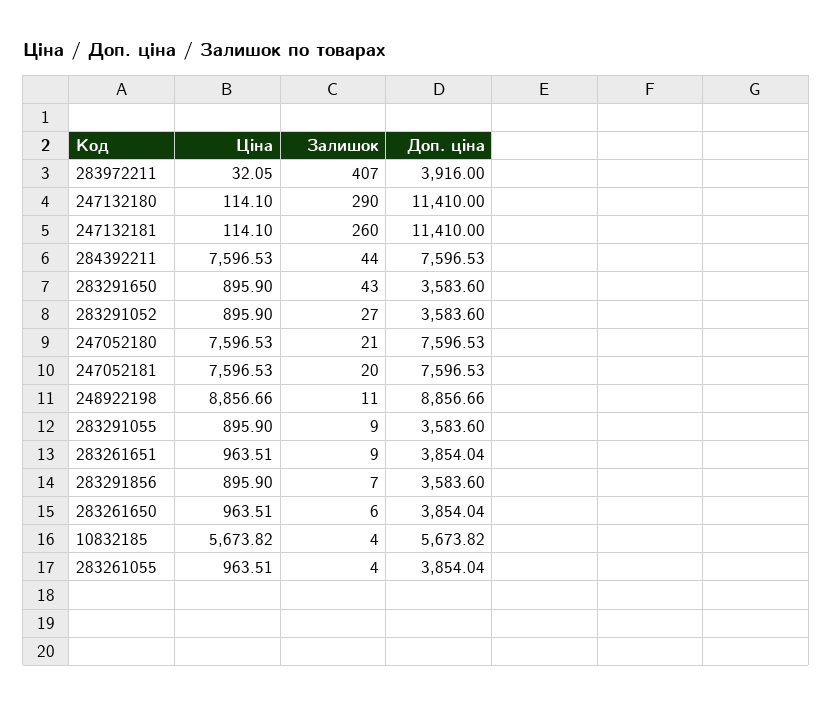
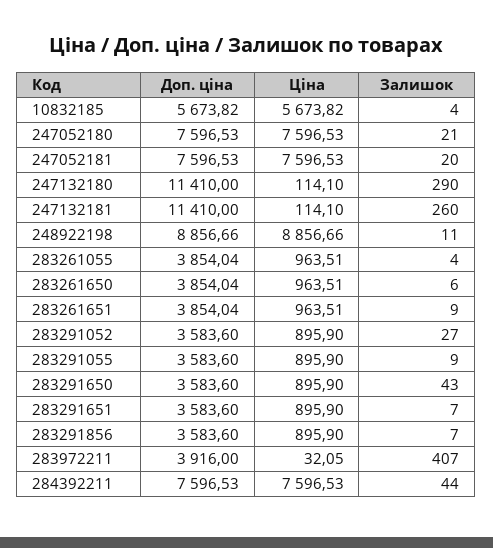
  {
    "Ціна": {
      "283972211": 32.05,
      "247132180": 114.1,
      "247132181": 114.1,
      "284392211": 7596.53,
      "283291650": 895.9,
      "283291052": 895.9,
      "247052180": 7596.53,
      "247052181": 7596.53,
      "248922198": 8856.66,
      "283291055": 895.9,
      "283261651": 963.51,
      "283291856": 895.9,
      "283261650": 963.51,
      "10832185": 5673.82,
-     "283261055": 963.51
+     "283261055": 963.51,
+     "283291651": 895.9
    },
    "Залишок": {
      "283972211": 407,
      "247132180": 290,
      "247132181": 260,
      "284392211": 44,
      "283291650": 43,
      "283291052": 27,
      "247052180": 21,
      "247052181": 20,
      "248922198": 11,
      "283291055": 9,
      "283261651": 9,
      "283291856": 7,
      "283261650": 6,
      "10832185": 4,
-     "283261055": 4
+     "283261055": 4,
+     "283291651": 7
    },
    "Доп. ціна": {
      "283972211": 3916,
      "247132180": 11410,
      "247132181": 11410,
      "284392211": 7596.53,
      "283291650": 3583.6,
      "283291052": 3583.6,
      "247052180": 7596.53,
      "247052181": 7596.53,
      "248922198": 8856.66,
      "283291055": 3583.6,
      "283261651": 3854.04,
      "283291856": 3583.6,
      "283261650": 3854.04,
      "10832185": 5673.82,
-     "283261055": 3854.04
+     "283261055": 3854.04,
+     "283291651": 3583.6
    }
  }

